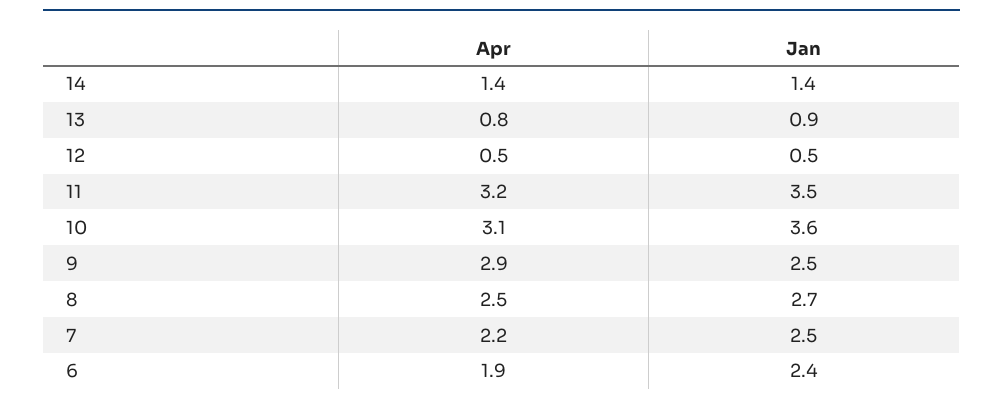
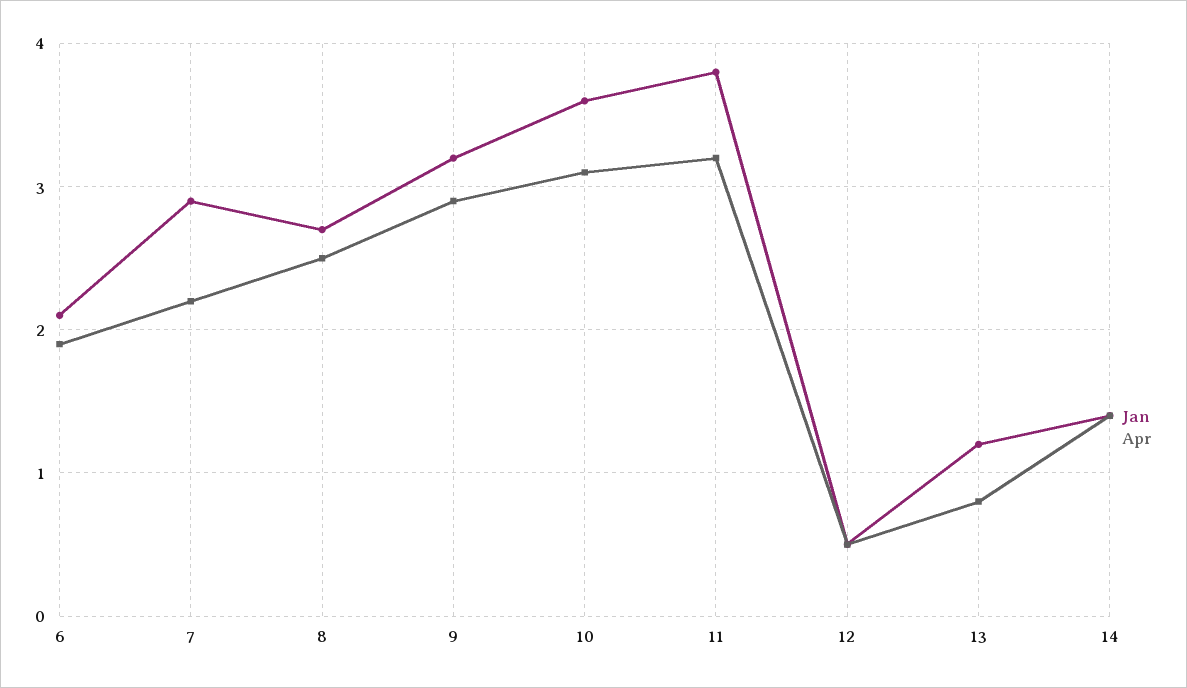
  {
    "Apr": {
      "14": 1.4,
      "13": 0.8,
      "12": 0.5,
      "11": 3.2,
      "10": 3.1,
      "9": 2.9,
      "8": 2.5,
      "7": 2.2,
      "6": 1.9
    },
    "Jan": {
      "14": 1.4,
-     "13": 0.9,
+     "13": 1.2,
      "12": 0.5,
-     "11": 3.5,
+     "11": 3.8,
      "10": 3.6,
-     "9": 2.5,
+     "9": 3.2,
      "8": 2.7,
-     "7": 2.5,
+     "7": 2.9,
-     "6": 2.4
+     "6": 2.1
    }
  }

